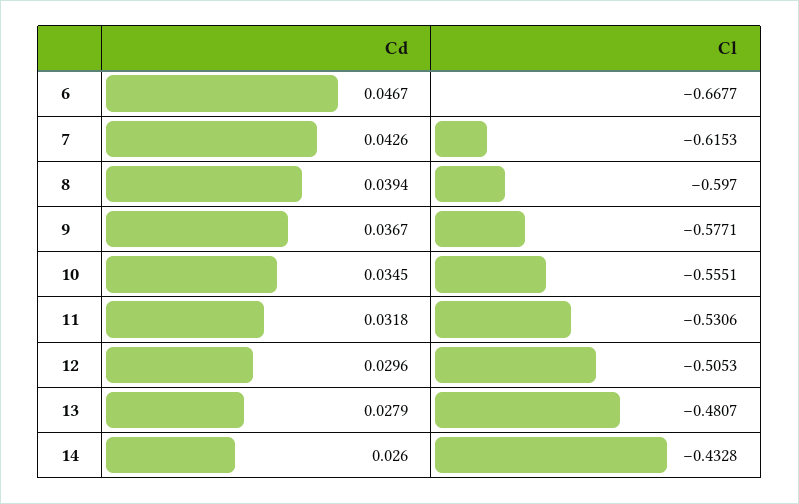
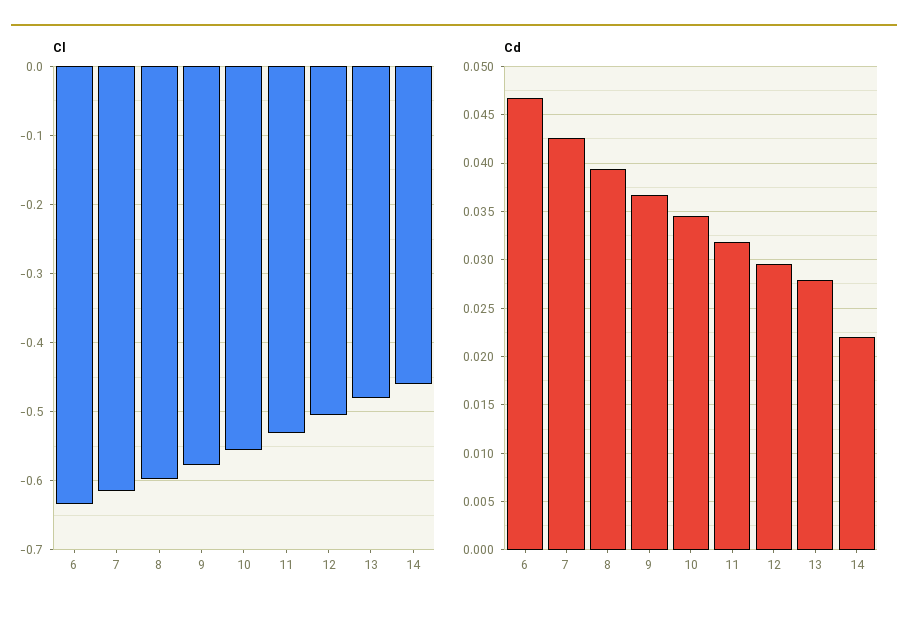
  {
    "Cd": {
      "6": 0.0467,
      "7": 0.0426,
      "8": 0.0394,
      "9": 0.0367,
      "10": 0.0345,
      "11": 0.0318,
      "12": 0.0296,
      "13": 0.0279,
-     "14": 0.026
+     "14": 0.022
    },
    "Cl": {
-     "6": -0.6677,
+     "6": -0.63,
      "7": -0.6153,
      "8": -0.597,
      "9": -0.5771,
      "10": -0.5551,
      "11": -0.5306,
      "12": -0.5053,
      "13": -0.4807,
-     "14": -0.4328
+     "14": -0.46
    }
  }

